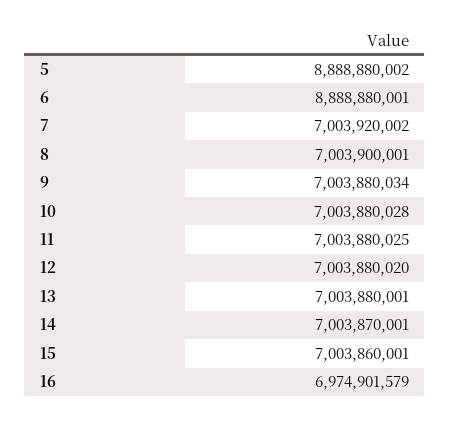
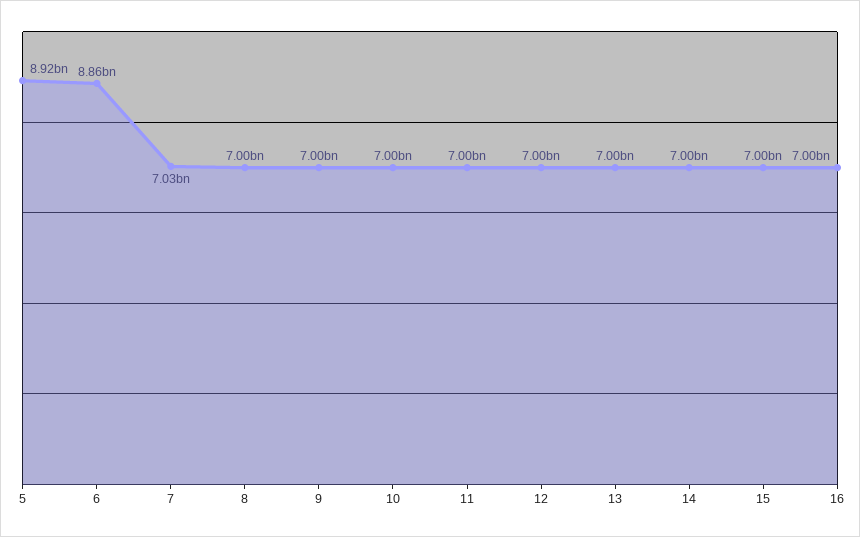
  {
-   "5": 8888880002,
+   "5": 8920000000,
-   "6": 8888880001,
+   "6": 8860000000,
-   "7": 7003920002,
+   "7": 7030000000,
    "8": 7003900001,
    "9": 7003880034,
    "10": 7003880028,
    "11": 7003880025,
    "12": 7003880020,
    "13": 7003880001,
    "14": 7003870001,
    "15": 7003860001,
-   "16": 6974901579
+   "16": 7000000000
  }

